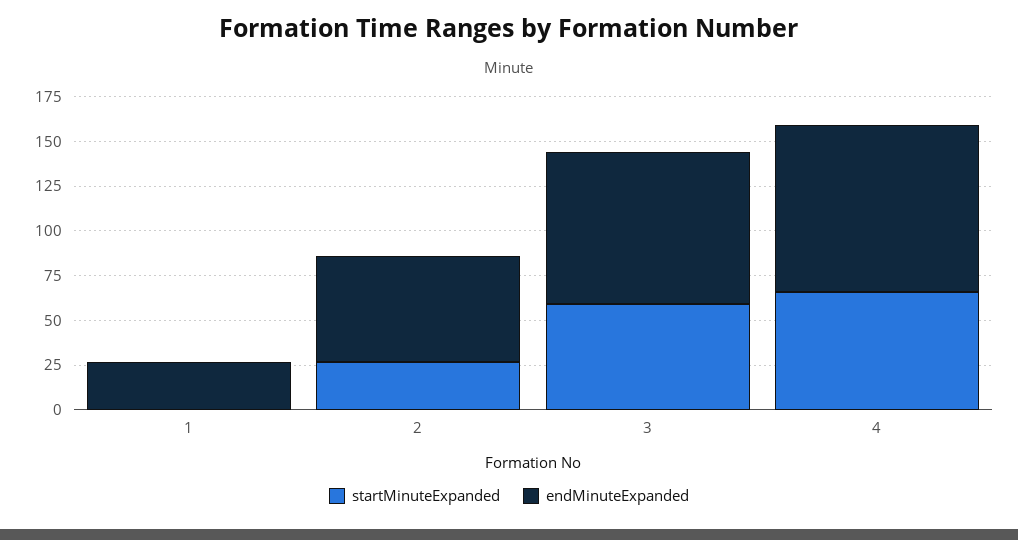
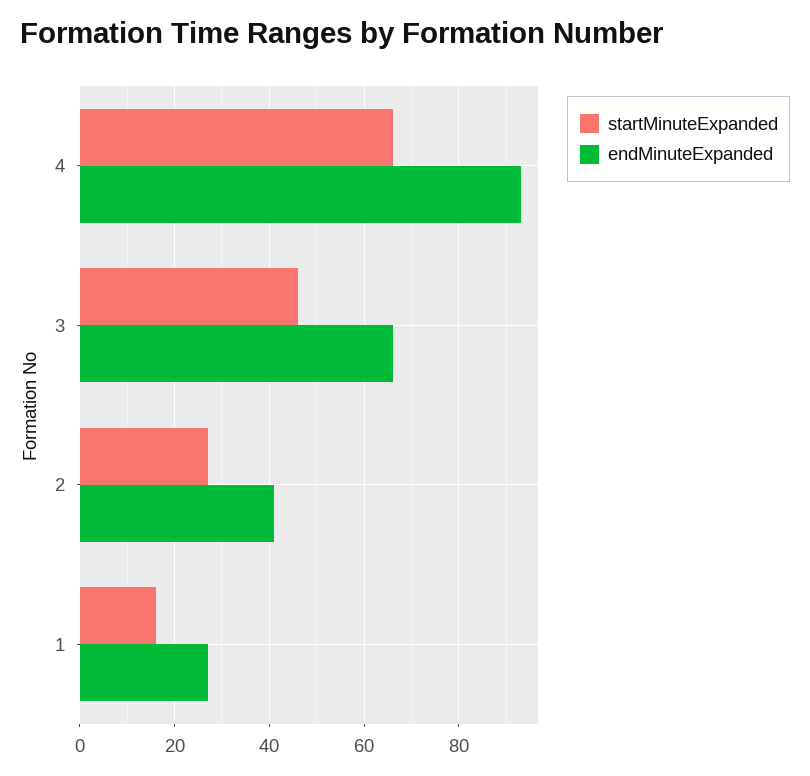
  {
    "startMinuteExpanded": {
-     "1": 0,
+     "1": 15,
      "2": 25,
-     "3": 60,
+     "3": 45,
      "4": 65
    },
    "endMinuteExpanded": {
      "1": 25,
-     "2": 60,
+     "2": 40,
-     "3": 85,
+     "3": 65,
      "4": 95
    }
  }

